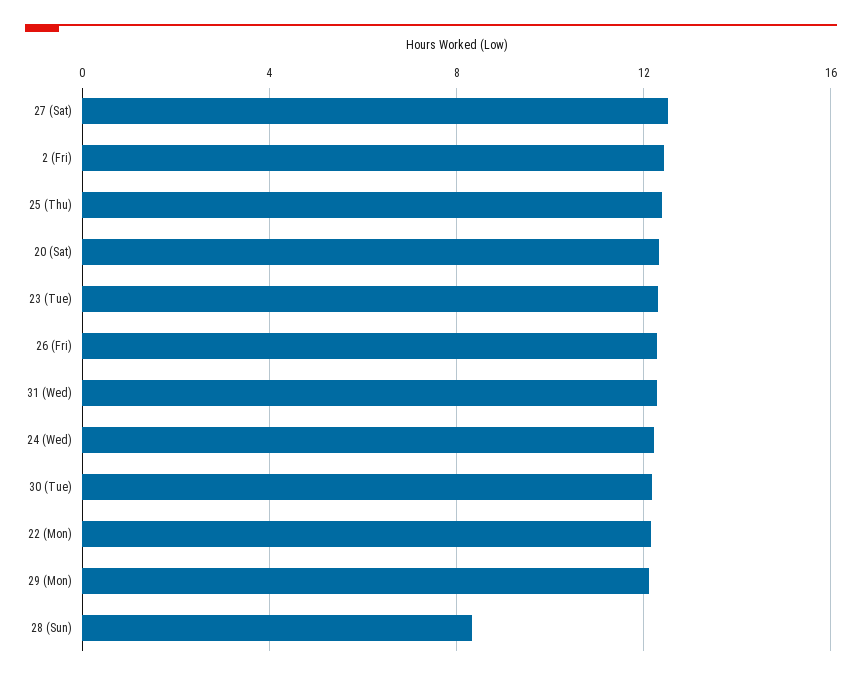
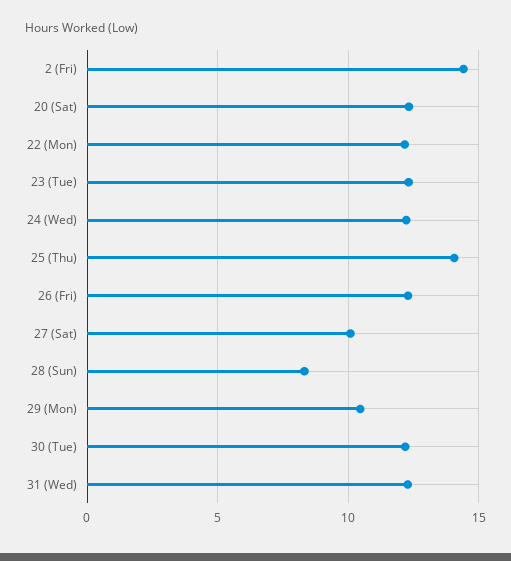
  {
-   "27 (Sat)": 12.5,
+   "27 (Sat)": 10,
-   "2 (Fri)": 12.5,
+   "2 (Fri)": 14.5,
-   "25 (Thu)": 12.5,
+   "25 (Thu)": 14,
    "20 (Sat)": 12.5,
    "23 (Tue)": 12.5,
    "26 (Fri)": 12.5,
    "31 (Wed)": 12.5,
    "24 (Wed)": 12,
    "30 (Tue)": 12,
    "22 (Mon)": 12,
-   "29 (Mon)": 12,
+   "29 (Mon)": 10.5,
    "28 (Sun)": 8.5
  }

